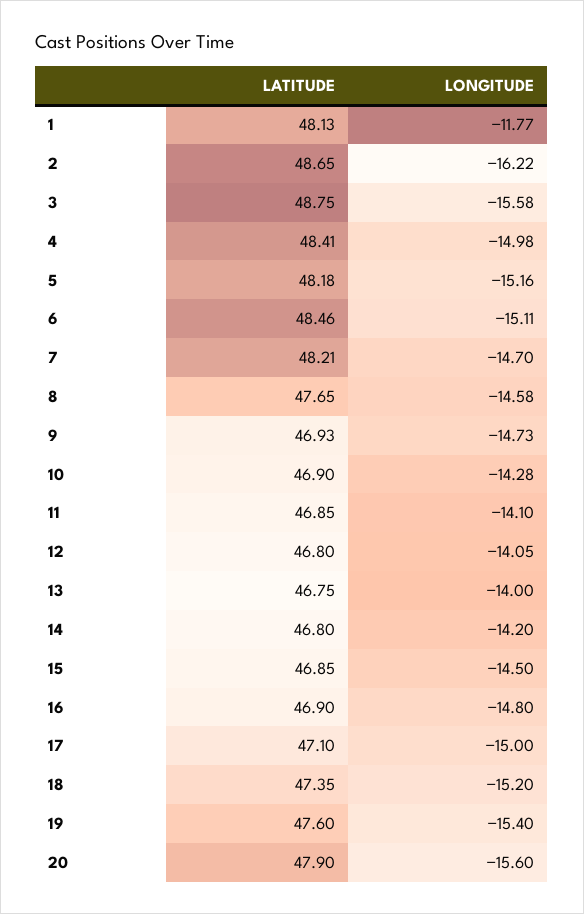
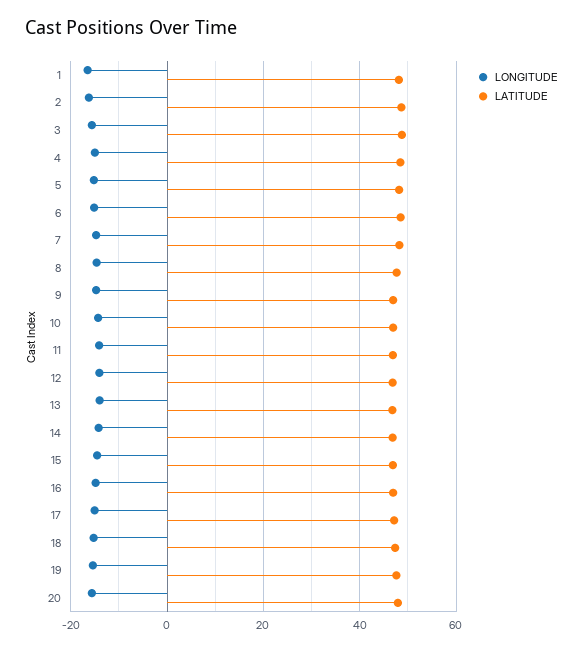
  {
    "LATITUDE": {
      "1": 48.13,
      "2": 48.65,
      "3": 48.75,
      "4": 48.41,
      "5": 48.18,
      "6": 48.46,
      "7": 48.21,
      "8": 47.65,
      "9": 46.93,
      "10": 46.9,
      "11": 46.85,
      "12": 46.8,
      "13": 46.75,
      "14": 46.8,
      "15": 46.85,
      "16": 46.9,
      "17": 47.1,
      "18": 47.35,
      "19": 47.6,
      "20": 47.9
    },
    "LONGITUDE": {
-     "1": -11.77,
+     "1": -16,
      "2": -16.22,
      "3": -15.58,
      "4": -14.98,
      "5": -15.16,
      "6": -15.11,
      "7": -14.7,
      "8": -14.58,
      "9": -14.73,
      "10": -14.28,
      "11": -14.1,
      "12": -14.05,
      "13": -14,
      "14": -14.2,
      "15": -14.5,
      "16": -14.8,
      "17": -15,
      "18": -15.2,
      "19": -15.4,
      "20": -15.6
    }
  }

